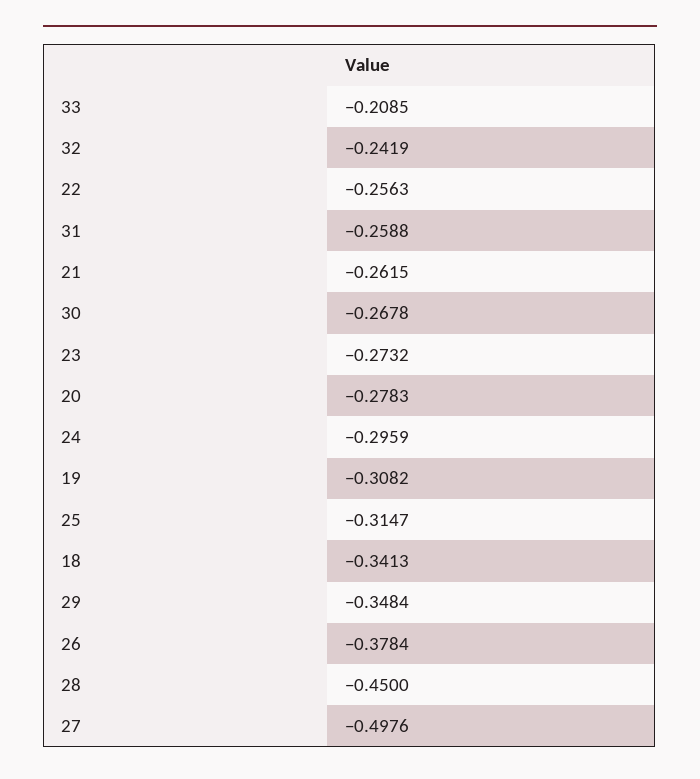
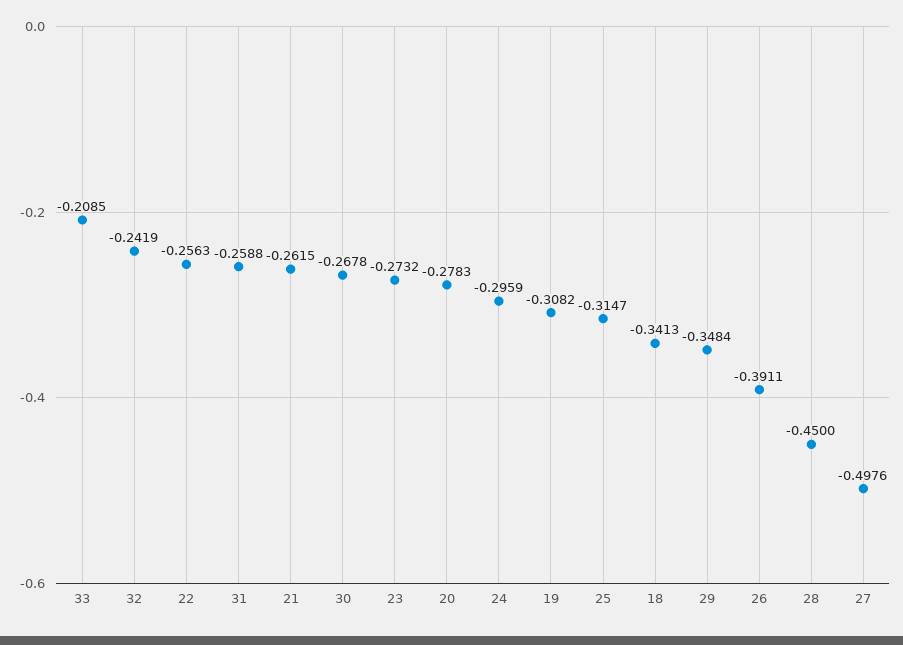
  {
    "33": -0.2085,
    "32": -0.2419,
    "22": -0.2563,
    "31": -0.2588,
    "21": -0.2615,
    "30": -0.2678,
    "23": -0.2732,
    "20": -0.2783,
    "24": -0.2959,
    "19": -0.3082,
    "25": -0.3147,
    "18": -0.3413,
    "29": -0.3484,
-   "26": -0.3784,
+   "26": -0.3911,
    "28": -0.45,
    "27": -0.4976
  }

